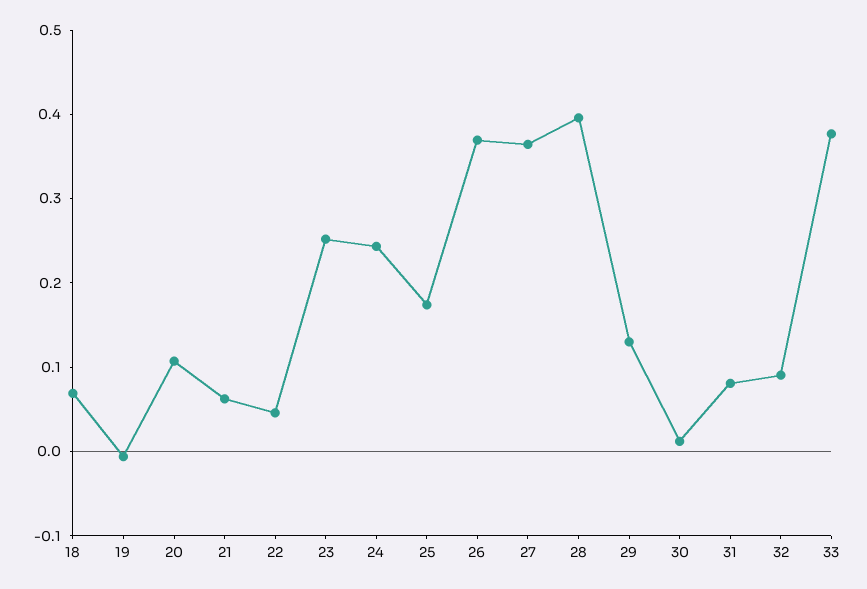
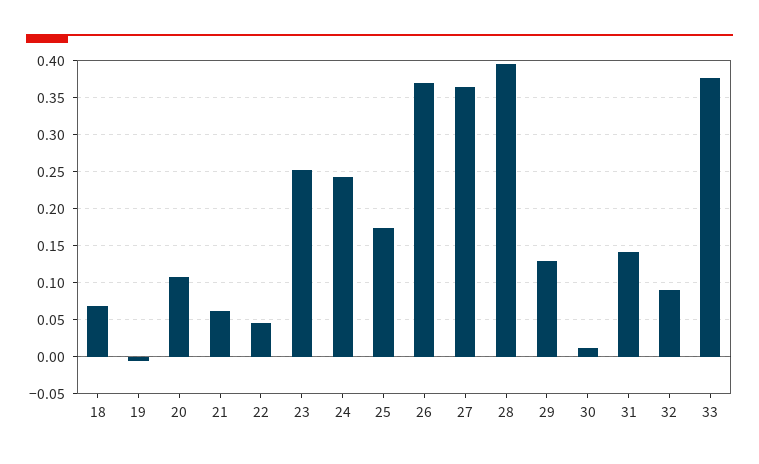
  {
    "18": 0.07,
    "19": -0.01,
    "20": 0.11,
    "21": 0.06,
    "22": 0.05,
    "23": 0.25,
    "24": 0.24,
    "25": 0.17,
    "26": 0.37,
    "27": 0.36,
    "28": 0.4,
    "29": 0.13,
    "30": 0.01,
-   "31": 0.08,
+   "31": 0.14,
    "32": 0.09,
    "33": 0.38
  }

